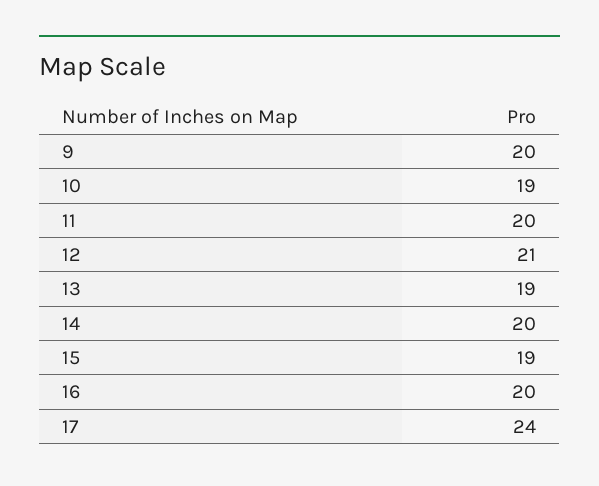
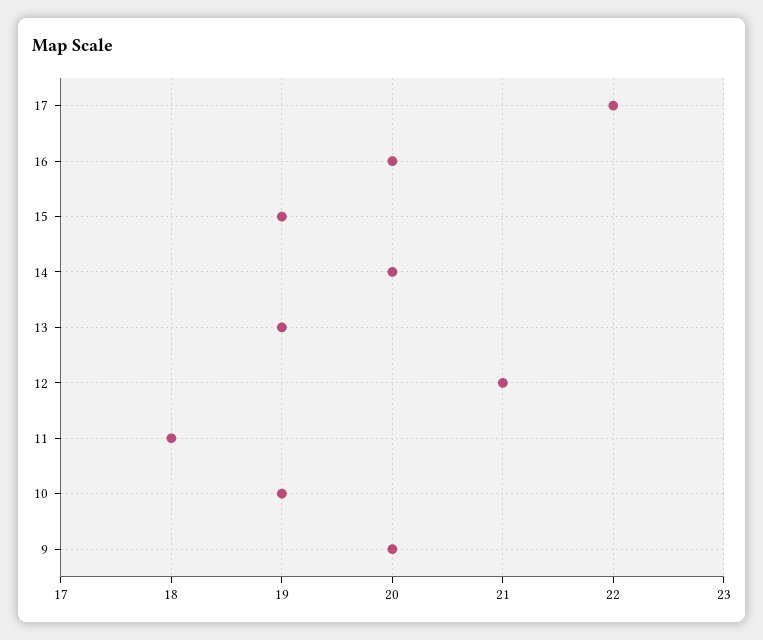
  {
    "9": 20,
    "10": 19,
-   "11": 20,
+   "11": 18,
    "12": 21,
    "13": 19,
    "14": 20,
    "15": 19,
    "16": 20,
-   "17": 24
+   "17": 22
  }

